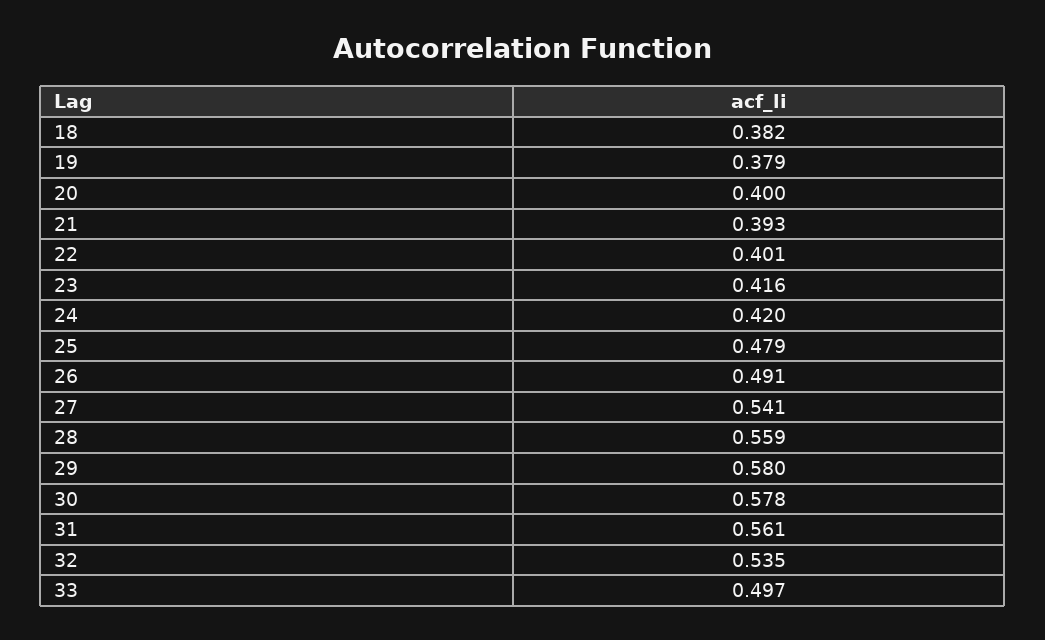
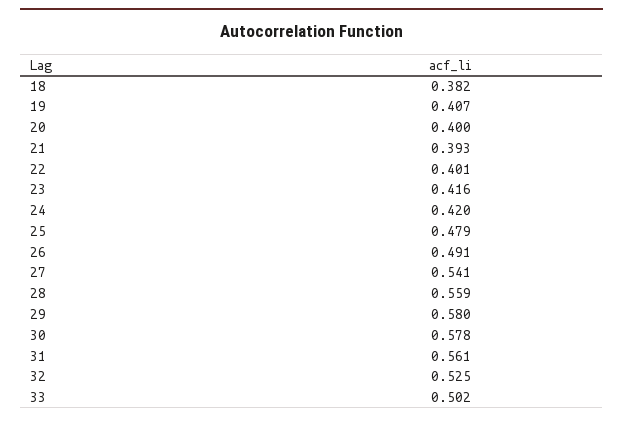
  {
    "18": 0.382,
-   "19": 0.379,
+   "19": 0.407,
    "20": 0.4,
    "21": 0.393,
    "22": 0.401,
    "23": 0.416,
    "24": 0.42,
    "25": 0.479,
    "26": 0.491,
    "27": 0.541,
    "28": 0.559,
    "29": 0.58,
    "30": 0.578,
    "31": 0.561,
-   "32": 0.535,
+   "32": 0.525,
-   "33": 0.497
+   "33": 0.502
  }

